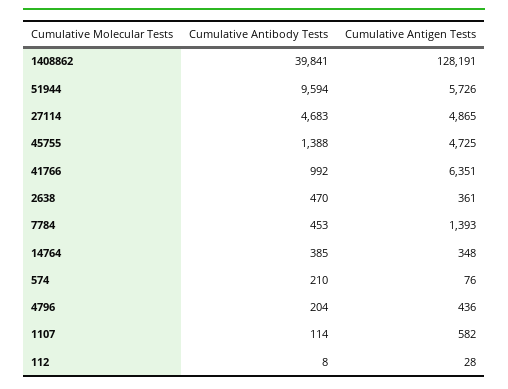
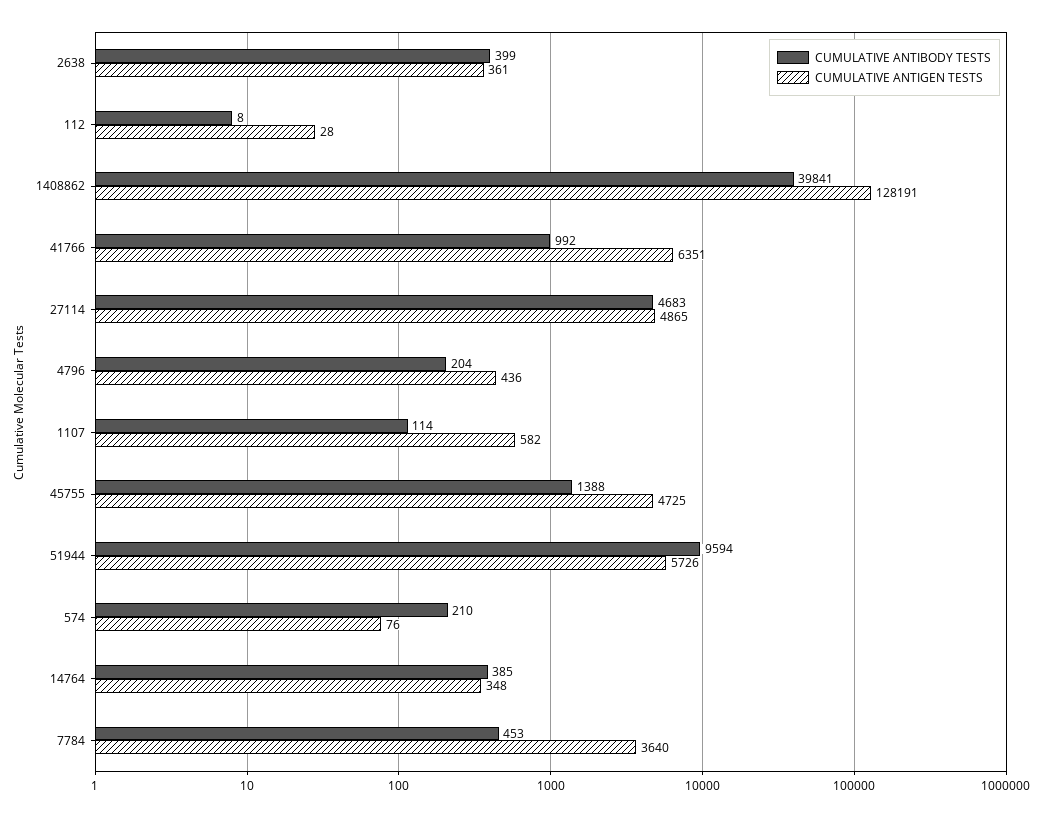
  {
    "Cumulative Antibody Tests": {
      "1408862": 39841,
      "51944": 9594,
      "27114": 4683,
      "45755": 1388,
      "41766": 992,
-     "2638": 470,
+     "2638": 399,
      "7784": 453,
      "14764": 385,
      "574": 210,
      "4796": 204,
      "1107": 114,
      "112": 8
    },
    "Cumulative Antigen Tests": {
      "1408862": 128191,
      "51944": 5726,
      "27114": 4865,
      "45755": 4725,
      "41766": 6351,
      "2638": 361,
-     "7784": 1393,
+     "7784": 3640,
      "14764": 348,
      "574": 76,
      "4796": 436,
      "1107": 582,
      "112": 28
    }
  }

